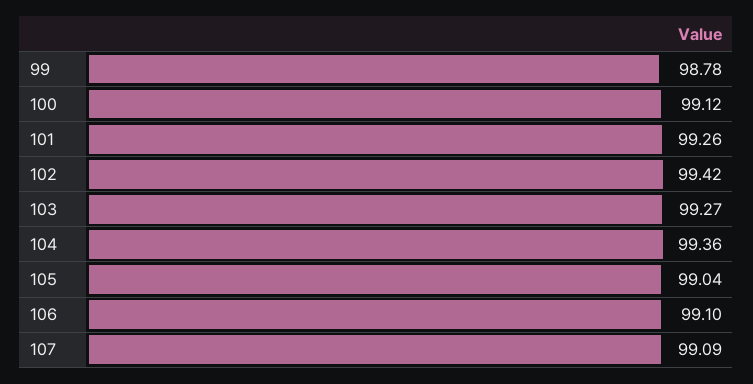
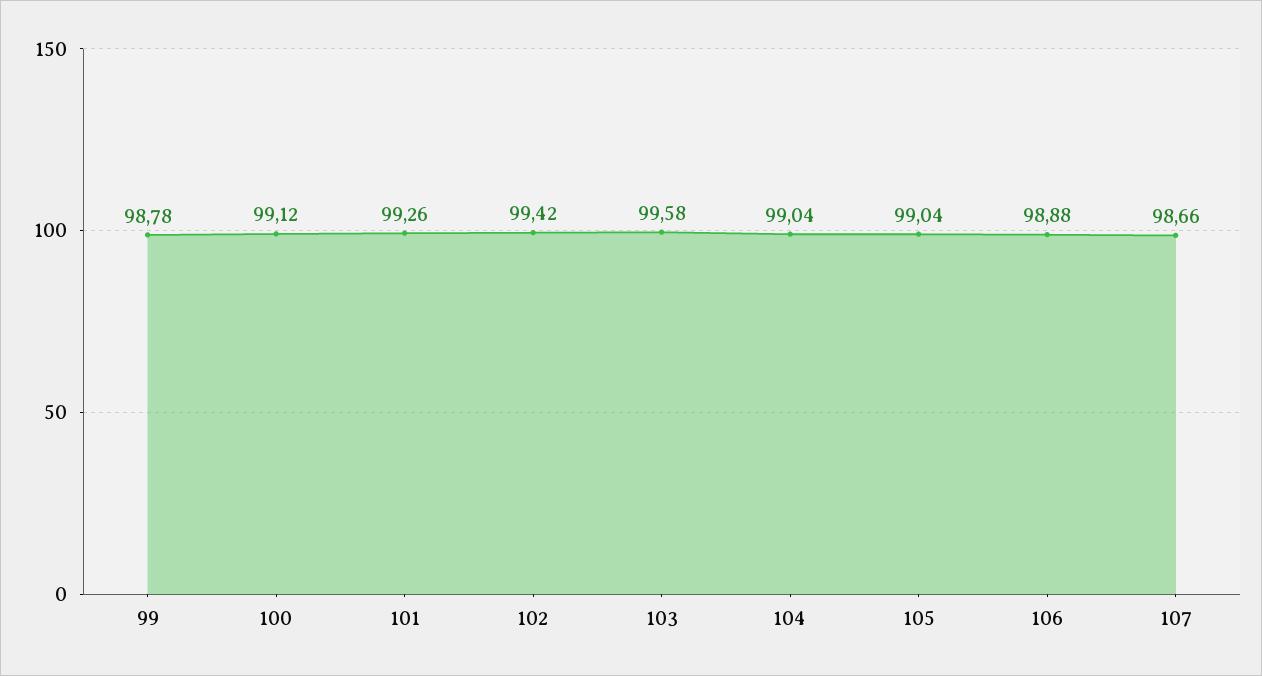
  {
    "99": 98.78,
    "100": 99.12,
    "101": 99.26,
    "102": 99.42,
-   "103": 99.27,
+   "103": 99.58,
-   "104": 99.36,
+   "104": 99.04,
    "105": 99.04,
-   "106": 99.1,
+   "106": 98.88,
-   "107": 99.09
+   "107": 98.66
  }

